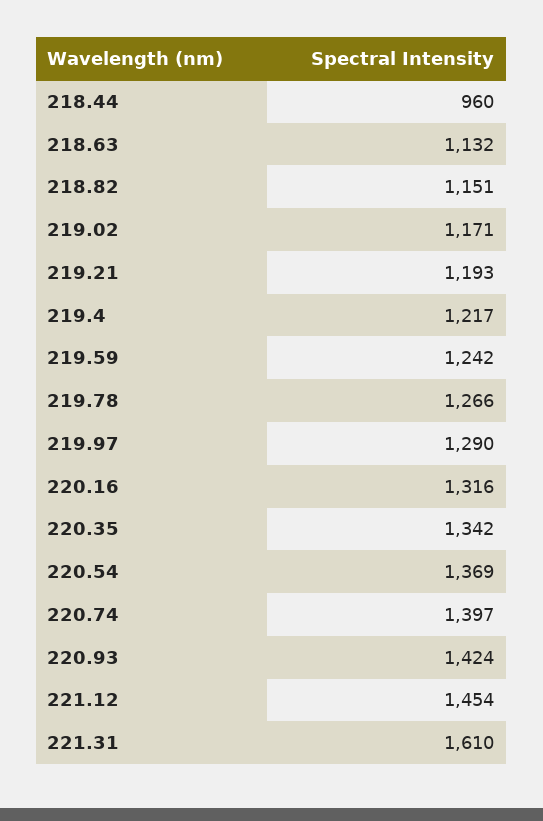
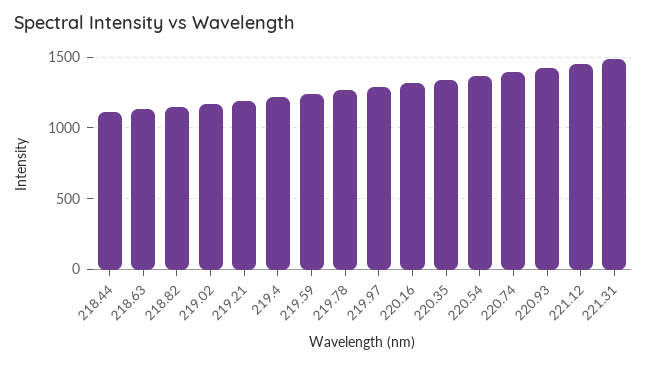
  {
-   "218.44": 960,
+   "218.44": 1100,
    "218.63": 1132,
    "218.82": 1151,
    "219.02": 1171,
    "219.21": 1193,
    "219.4": 1217,
    "219.59": 1242,
    "219.78": 1266,
    "219.97": 1290,
    "220.16": 1316,
    "220.35": 1342,
    "220.54": 1369,
    "220.74": 1397,
    "220.93": 1424,
    "221.12": 1454,
-   "221.31": 1610
+   "221.31": 1500
  }

